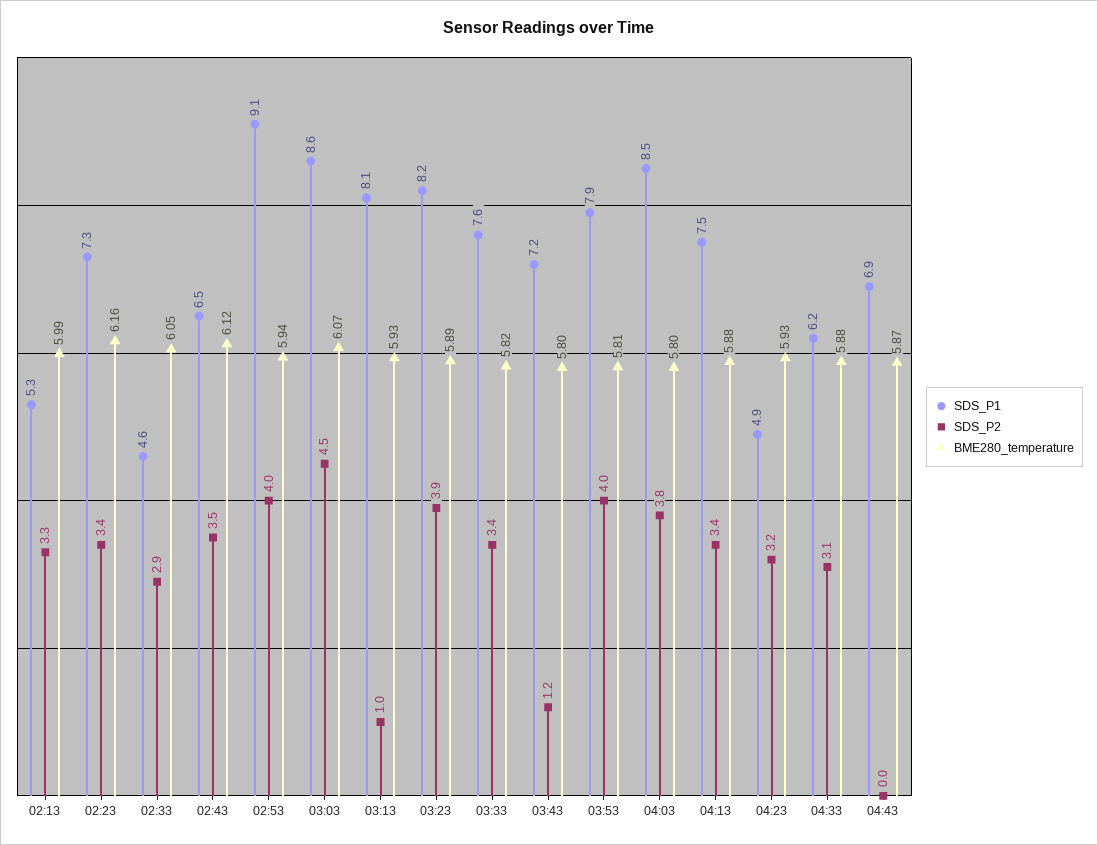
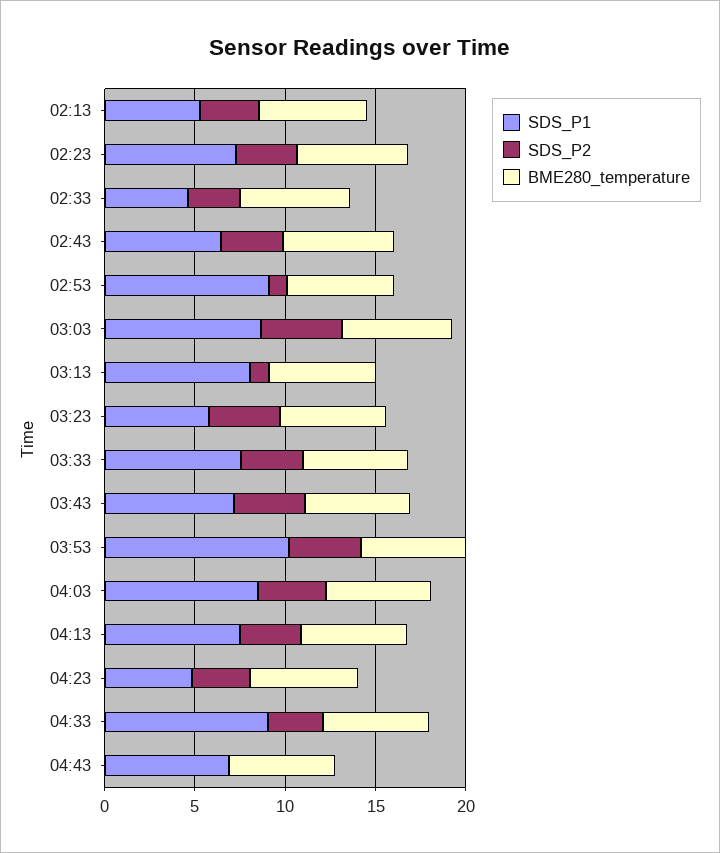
  {
    "SDS_P1": {
      "02:13": 5.3,
      "02:23": 7.3,
      "02:33": 4.6,
      "02:43": 6.5,
      "02:53": 9.1,
      "03:03": 8.6,
      "03:13": 8.1,
-     "03:23": 8.2,
+     "03:23": 6,
      "03:33": 7.6,
      "03:43": 7.2,
-     "03:53": 7.9,
+     "03:53": 10,
      "04:03": 8.5,
      "04:13": 7.5,
      "04:23": 4.9,
-     "04:33": 6.2,
+     "04:33": 9,
      "04:43": 6.9
    },
    "SDS_P2": {
      "02:13": 3.3,
      "02:23": 3.4,
      "02:33": 2.9,
      "02:43": 3.5,
-     "02:53": 4,
+     "02:53": 1,
      "03:03": 4.5,
      "03:13": 1,
      "03:23": 3.9,
      "03:33": 3.4,
-     "03:43": 1.2,
+     "03:43": 4,
      "03:53": 4,
      "04:03": 3.8,
      "04:13": 3.4,
      "04:23": 3.2,
      "04:33": 3.1,
      "04:43": 0
    },
    "BME280_temperature": {
      "02:13": 5.99,
      "02:23": 6.16,
      "02:33": 6.05,
      "02:43": 6.12,
      "02:53": 5.94,
      "03:03": 6.07,
      "03:13": 5.93,
      "03:23": 5.89,
      "03:33": 5.82,
      "03:43": 5.8,
      "03:53": 5.81,
      "04:03": 5.8,
      "04:13": 5.88,
      "04:23": 5.93,
      "04:33": 5.88,
      "04:43": 5.87
    }
  }

